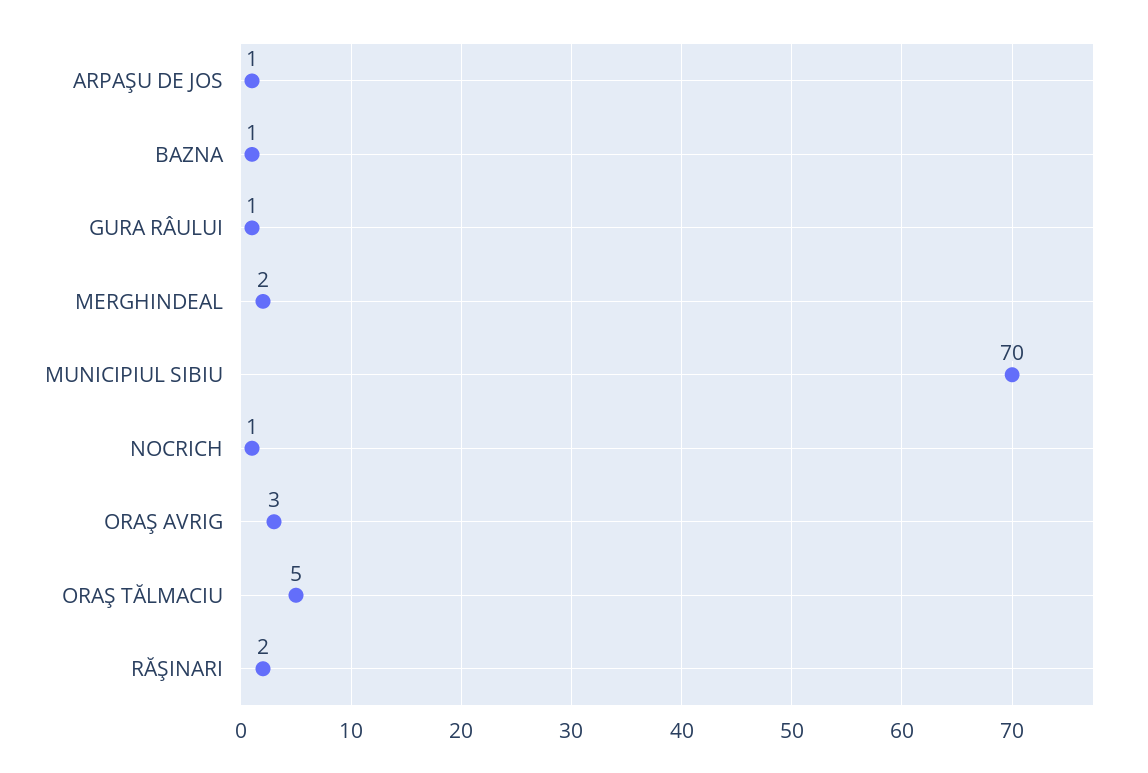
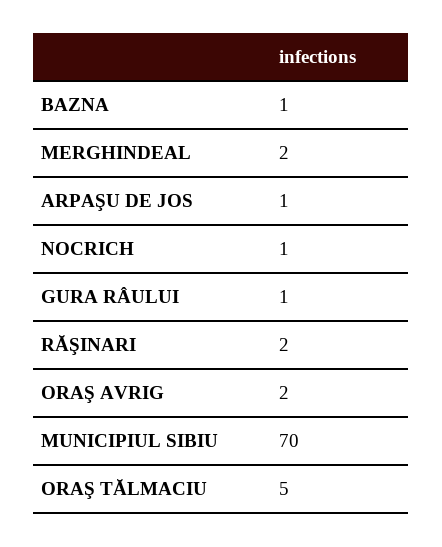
  {
    "ARPAŞU DE JOS": 1,
    "BAZNA": 1,
    "GURA RÂULUI": 1,
    "MERGHINDEAL": 2,
    "MUNICIPIUL SIBIU": 70,
    "NOCRICH": 1,
-   "ORAŞ AVRIG": 3,
+   "ORAŞ AVRIG": 2,
    "ORAŞ TĂLMACIU": 5,
    "RĂŞINARI": 2
  }

